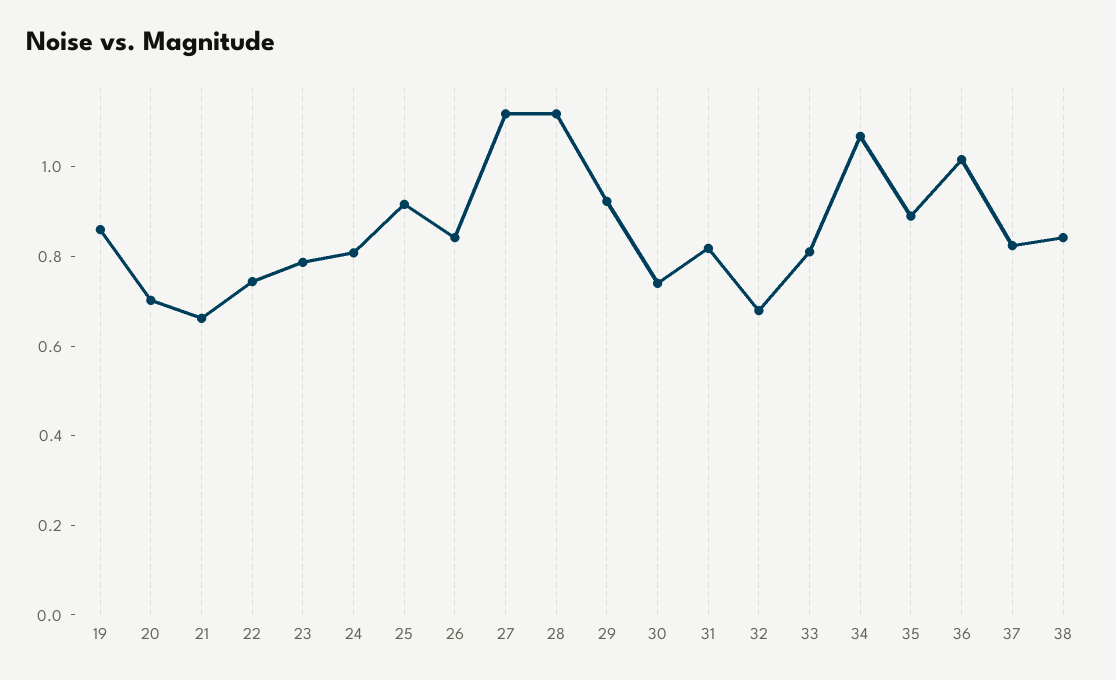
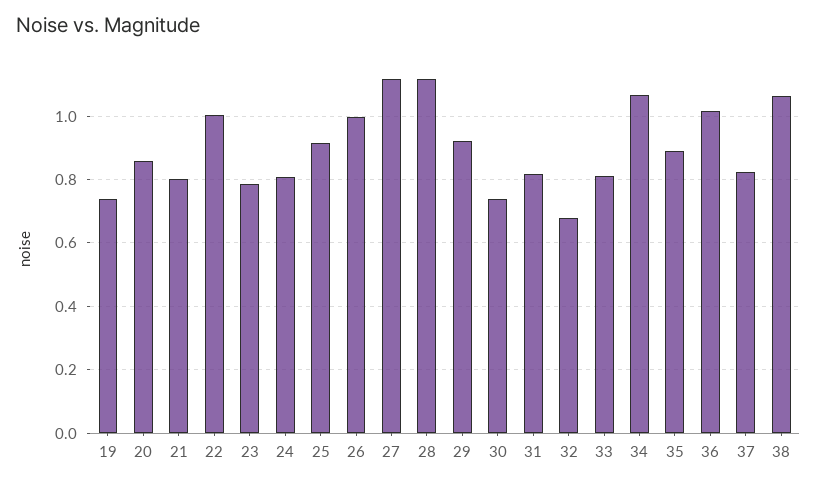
  {
-   "19": 0.85,
+   "19": 0.74,
-   "20": 0.7,
+   "20": 0.86,
-   "21": 0.65,
+   "21": 0.8,
-   "22": 0.75,
+   "22": 1,
    "23": 0.78,
    "24": 0.8,
    "25": 0.92,
-   "26": 0.85,
+   "26": 1,
    "27": 1.12,
    "28": 1.12,
    "29": 0.92,
    "30": 0.74,
    "31": 0.82,
    "32": 0.68,
    "33": 0.82,
    "34": 1.06,
    "35": 0.9,
    "36": 1.02,
    "37": 0.82,
-   "38": 0.85
+   "38": 1.06
  }

